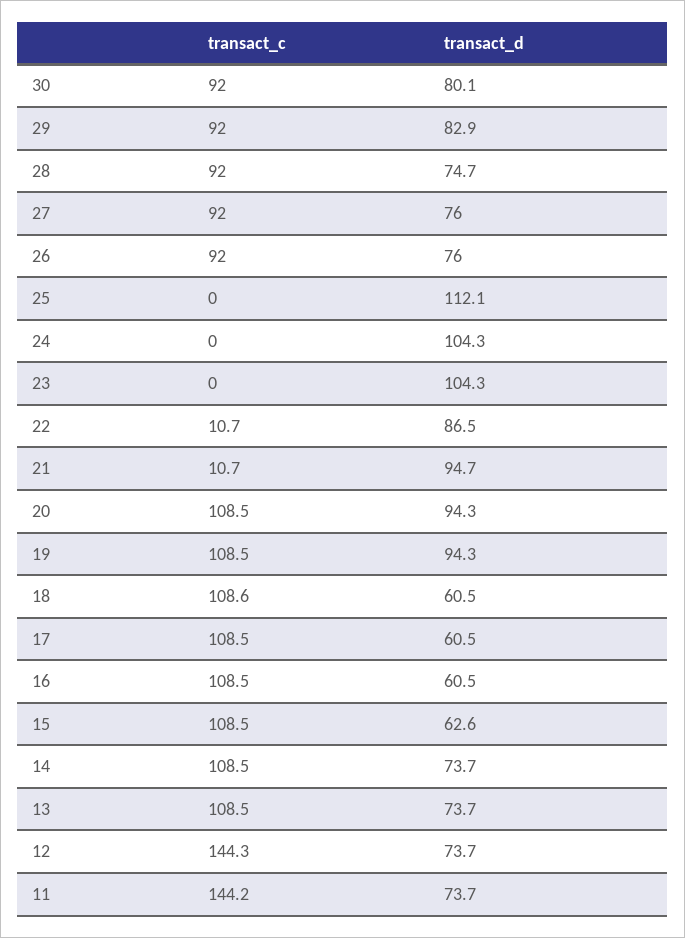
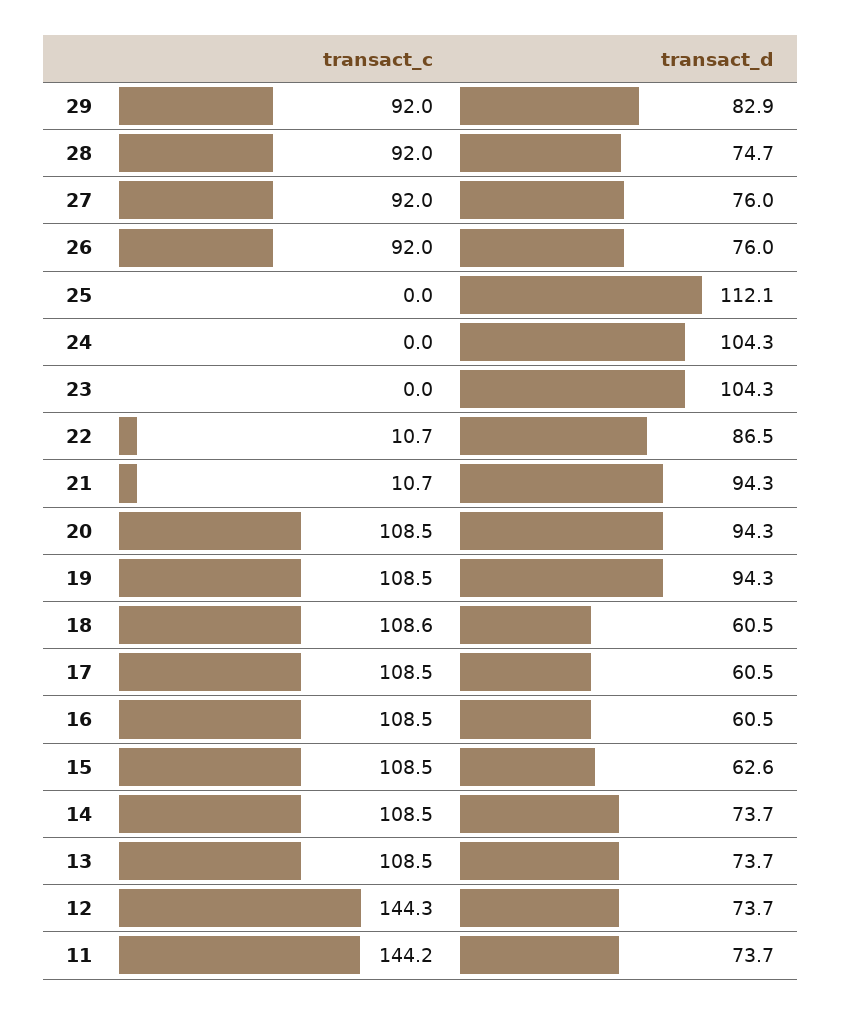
  {
    "transact_c": {
-     "30": 92,
      "29": 92,
      "28": 92,
      "27": 92,
      "26": 92,
      "25": 0,
      "24": 0,
      "23": 0,
      "22": 10.7,
      "21": 10.7,
      "20": 108.5,
      "19": 108.5,
      "18": 108.6,
      "17": 108.5,
      "16": 108.5,
      "15": 108.5,
      "14": 108.5,
      "13": 108.5,
      "12": 144.3,
      "11": 144.2
    },
    "transact_d": {
-     "30": 80.1,
      "29": 82.9,
      "28": 74.7,
      "27": 76,
      "26": 76,
      "25": 112.1,
      "24": 104.3,
      "23": 104.3,
      "22": 86.5,
-     "21": 94.7,
+     "21": 94.3,
      "20": 94.3,
      "19": 94.3,
      "18": 60.5,
      "17": 60.5,
      "16": 60.5,
      "15": 62.6,
      "14": 73.7,
      "13": 73.7,
      "12": 73.7,
      "11": 73.7
    }
  }

